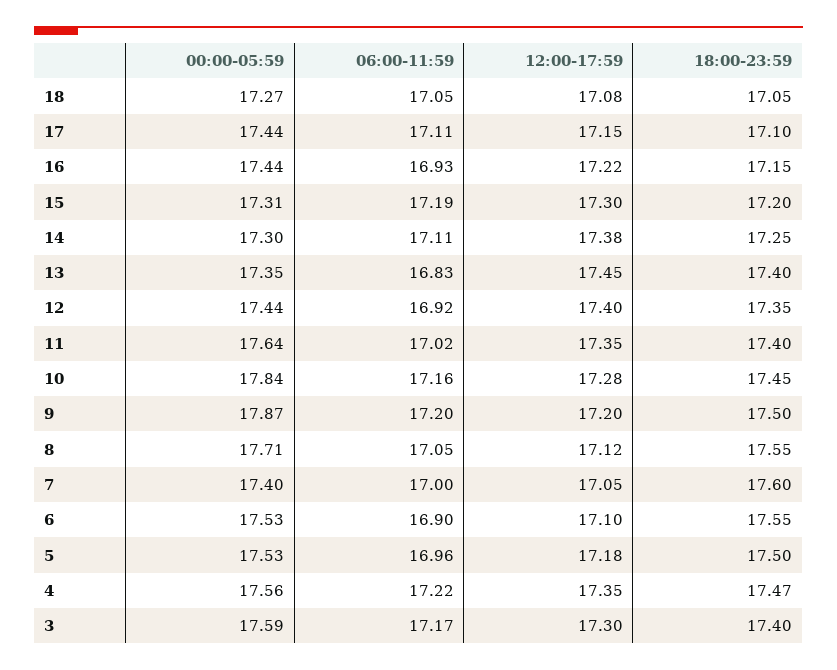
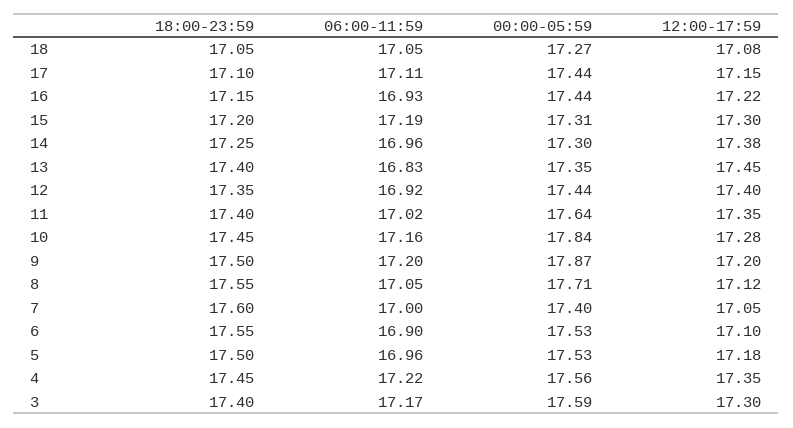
  {
    "00:00-05:59": {
      "18": 17.27,
      "17": 17.44,
      "16": 17.44,
      "15": 17.31,
      "14": 17.3,
      "13": 17.35,
      "12": 17.44,
      "11": 17.64,
      "10": 17.84,
      "9": 17.87,
      "8": 17.71,
      "7": 17.4,
      "6": 17.53,
      "5": 17.53,
      "4": 17.56,
      "3": 17.59
    },
    "06:00-11:59": {
      "18": 17.05,
      "17": 17.11,
      "16": 16.93,
      "15": 17.19,
-     "14": 17.11,
+     "14": 16.96,
      "13": 16.83,
      "12": 16.92,
      "11": 17.02,
      "10": 17.16,
      "9": 17.2,
      "8": 17.05,
      "7": 17,
      "6": 16.9,
      "5": 16.96,
      "4": 17.22,
      "3": 17.17
    },
    "12:00-17:59": {
      "18": 17.08,
      "17": 17.15,
      "16": 17.22,
      "15": 17.3,
      "14": 17.38,
      "13": 17.45,
      "12": 17.4,
      "11": 17.35,
      "10": 17.28,
      "9": 17.2,
      "8": 17.12,
      "7": 17.05,
      "6": 17.1,
      "5": 17.18,
      "4": 17.35,
      "3": 17.3
    },
    "18:00-23:59": {
      "18": 17.05,
      "17": 17.1,
      "16": 17.15,
      "15": 17.2,
      "14": 17.25,
      "13": 17.4,
      "12": 17.35,
      "11": 17.4,
      "10": 17.45,
      "9": 17.5,
      "8": 17.55,
      "7": 17.6,
      "6": 17.55,
      "5": 17.5,
-     "4": 17.47,
+     "4": 17.45,
      "3": 17.4
    }
  }

